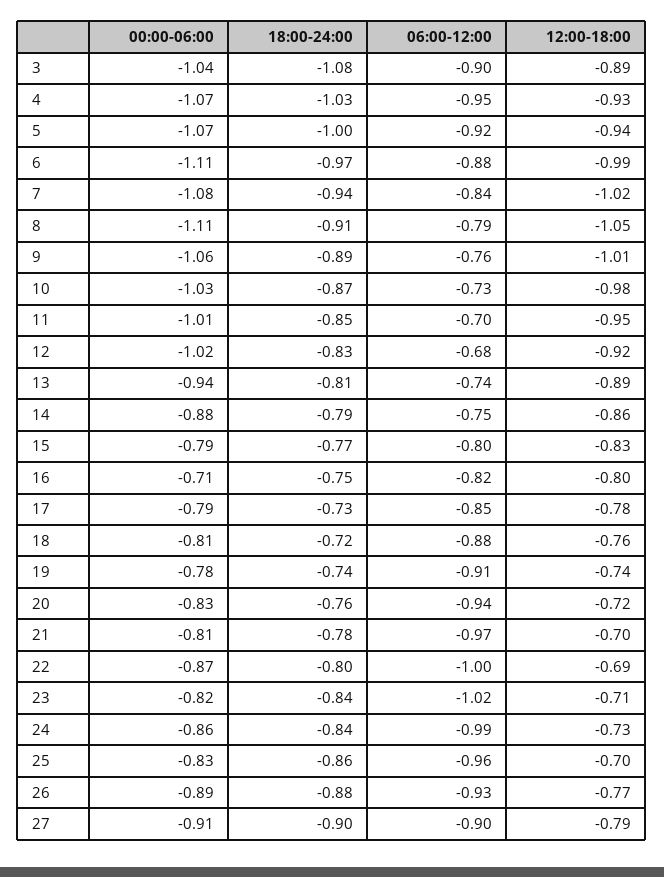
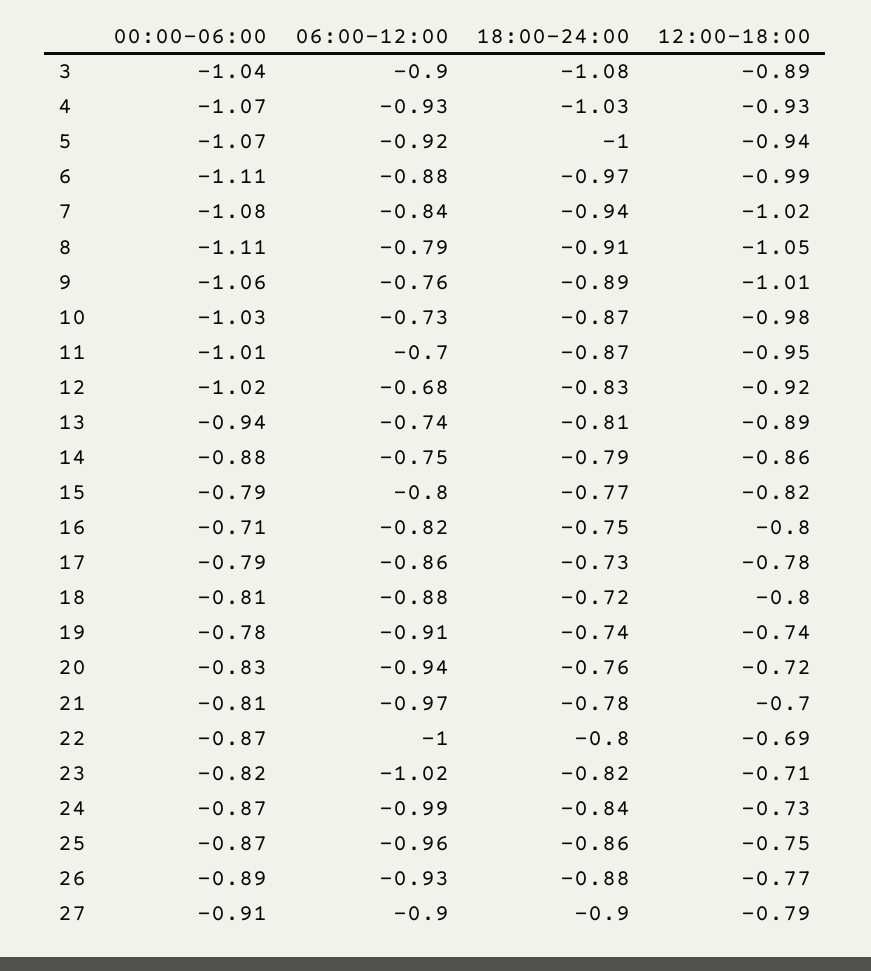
  {
    "00:00-06:00": {
      "3": -1.04,
      "4": -1.07,
      "5": -1.07,
      "6": -1.11,
      "7": -1.08,
      "8": -1.11,
      "9": -1.06,
      "10": -1.03,
      "11": -1.01,
      "12": -1.02,
      "13": -0.94,
      "14": -0.88,
      "15": -0.79,
      "16": -0.71,
      "17": -0.79,
      "18": -0.81,
      "19": -0.78,
      "20": -0.83,
      "21": -0.81,
      "22": -0.87,
      "23": -0.82,
-     "24": -0.86,
+     "24": -0.87,
-     "25": -0.83,
+     "25": -0.87,
      "26": -0.89,
      "27": -0.91
    },
    "18:00-24:00": {
      "3": -1.08,
      "4": -1.03,
      "5": -1,
      "6": -0.97,
      "7": -0.94,
      "8": -0.91,
      "9": -0.89,
      "10": -0.87,
-     "11": -0.85,
+     "11": -0.87,
      "12": -0.83,
      "13": -0.81,
      "14": -0.79,
      "15": -0.77,
      "16": -0.75,
      "17": -0.73,
      "18": -0.72,
      "19": -0.74,
      "20": -0.76,
      "21": -0.78,
      "22": -0.8,
-     "23": -0.84,
+     "23": -0.82,
      "24": -0.84,
      "25": -0.86,
      "26": -0.88,
      "27": -0.9
    },
    "06:00-12:00": {
      "3": -0.9,
-     "4": -0.95,
+     "4": -0.93,
      "5": -0.92,
      "6": -0.88,
      "7": -0.84,
      "8": -0.79,
      "9": -0.76,
      "10": -0.73,
      "11": -0.7,
      "12": -0.68,
      "13": -0.74,
      "14": -0.75,
      "15": -0.8,
      "16": -0.82,
-     "17": -0.85,
+     "17": -0.86,
      "18": -0.88,
      "19": -0.91,
      "20": -0.94,
      "21": -0.97,
      "22": -1,
      "23": -1.02,
      "24": -0.99,
      "25": -0.96,
      "26": -0.93,
      "27": -0.9
    },
    "12:00-18:00": {
      "3": -0.89,
      "4": -0.93,
      "5": -0.94,
      "6": -0.99,
      "7": -1.02,
      "8": -1.05,
      "9": -1.01,
      "10": -0.98,
      "11": -0.95,
      "12": -0.92,
      "13": -0.89,
      "14": -0.86,
-     "15": -0.83,
+     "15": -0.82,
      "16": -0.8,
      "17": -0.78,
-     "18": -0.76,
+     "18": -0.8,
      "19": -0.74,
      "20": -0.72,
      "21": -0.7,
      "22": -0.69,
      "23": -0.71,
      "24": -0.73,
-     "25": -0.7,
+     "25": -0.75,
      "26": -0.77,
      "27": -0.79
    }
  }

